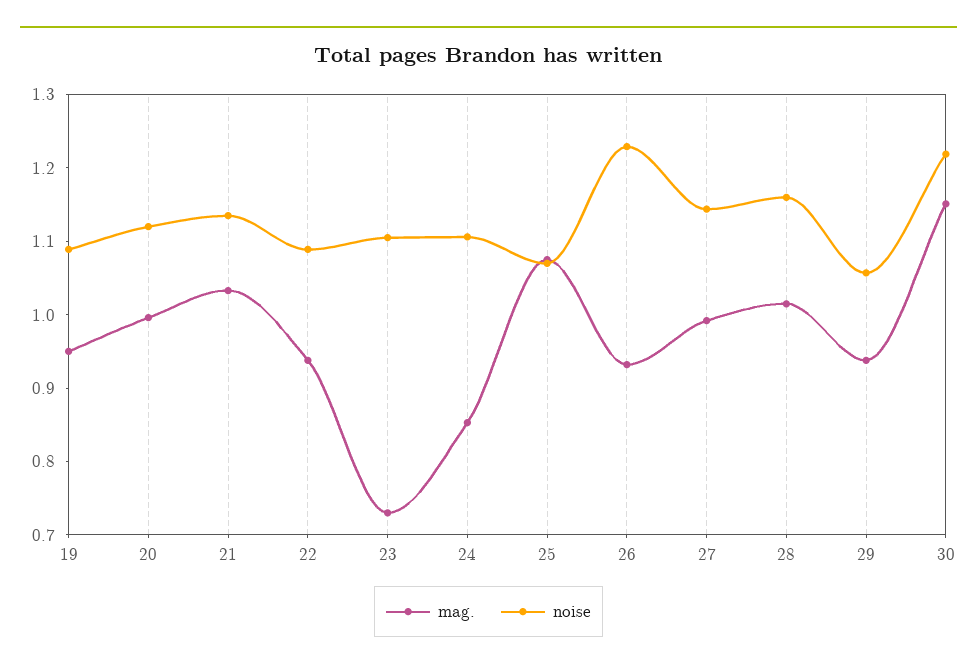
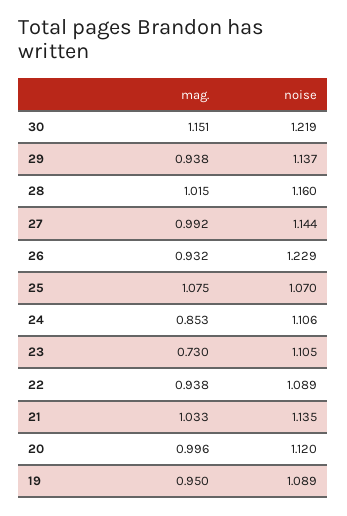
  {
    "mag.": {
      "19": 0.95,
      "20": 0.996,
      "21": 1.033,
      "22": 0.938,
      "23": 0.73,
      "24": 0.853,
      "25": 1.075,
      "26": 0.932,
      "27": 0.992,
      "28": 1.015,
      "29": 0.938,
      "30": 1.151
    },
    "noise": {
      "19": 1.089,
      "20": 1.12,
      "21": 1.135,
      "22": 1.089,
      "23": 1.105,
      "24": 1.106,
      "25": 1.07,
      "26": 1.229,
      "27": 1.144,
      "28": 1.16,
-     "29": 1.06,
+     "29": 1.137,
      "30": 1.219
    }
  }

